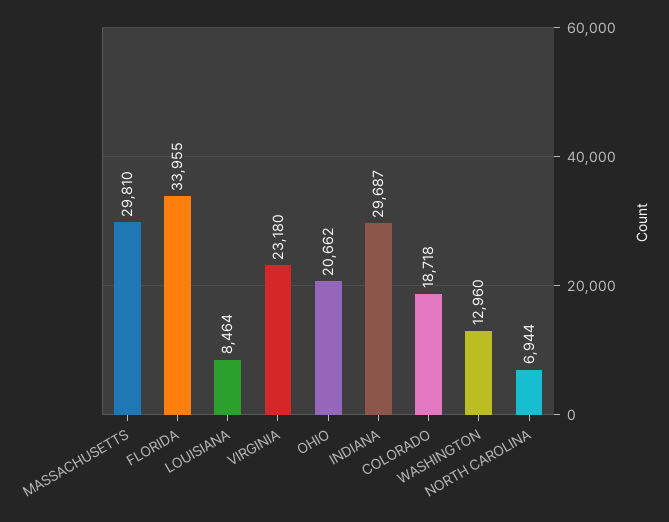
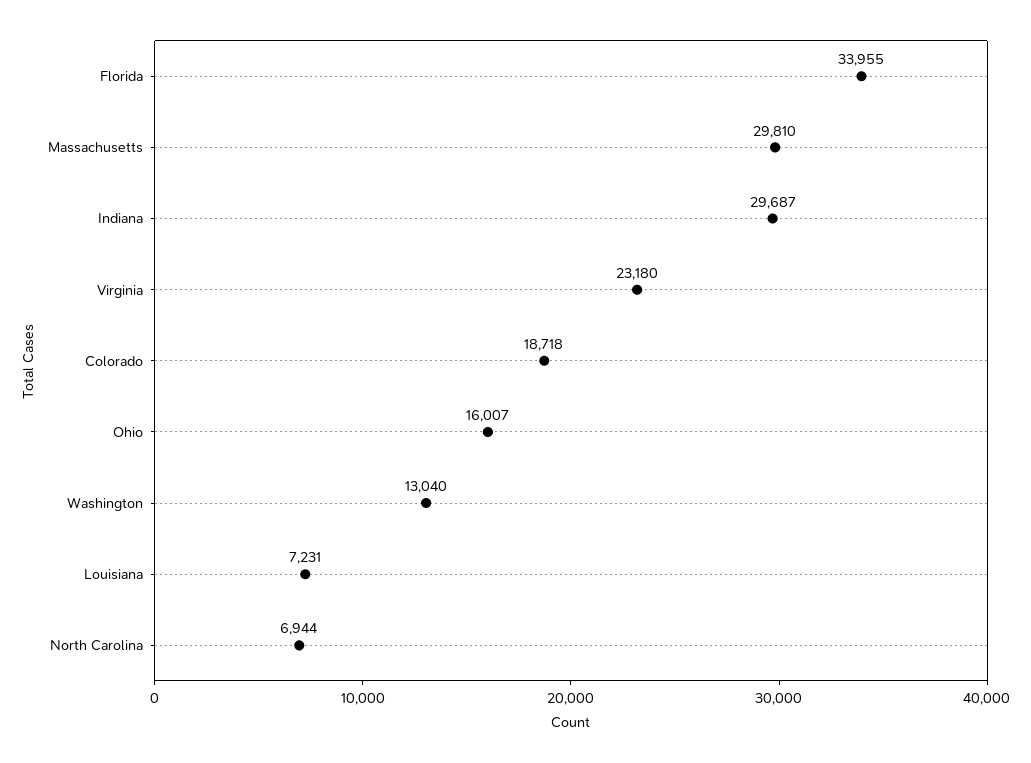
  {
    "MASSACHUSETTS": 29810,
    "FLORIDA": 33955,
-   "LOUISIANA": 8464,
+   "LOUISIANA": 7231,
    "VIRGINIA": 23180,
-   "OHIO": 20662,
+   "OHIO": 16007,
    "INDIANA": 29687,
    "COLORADO": 18718,
-   "WASHINGTON": 12960,
+   "WASHINGTON": 13040,
    "NORTH CAROLINA": 6944
  }

